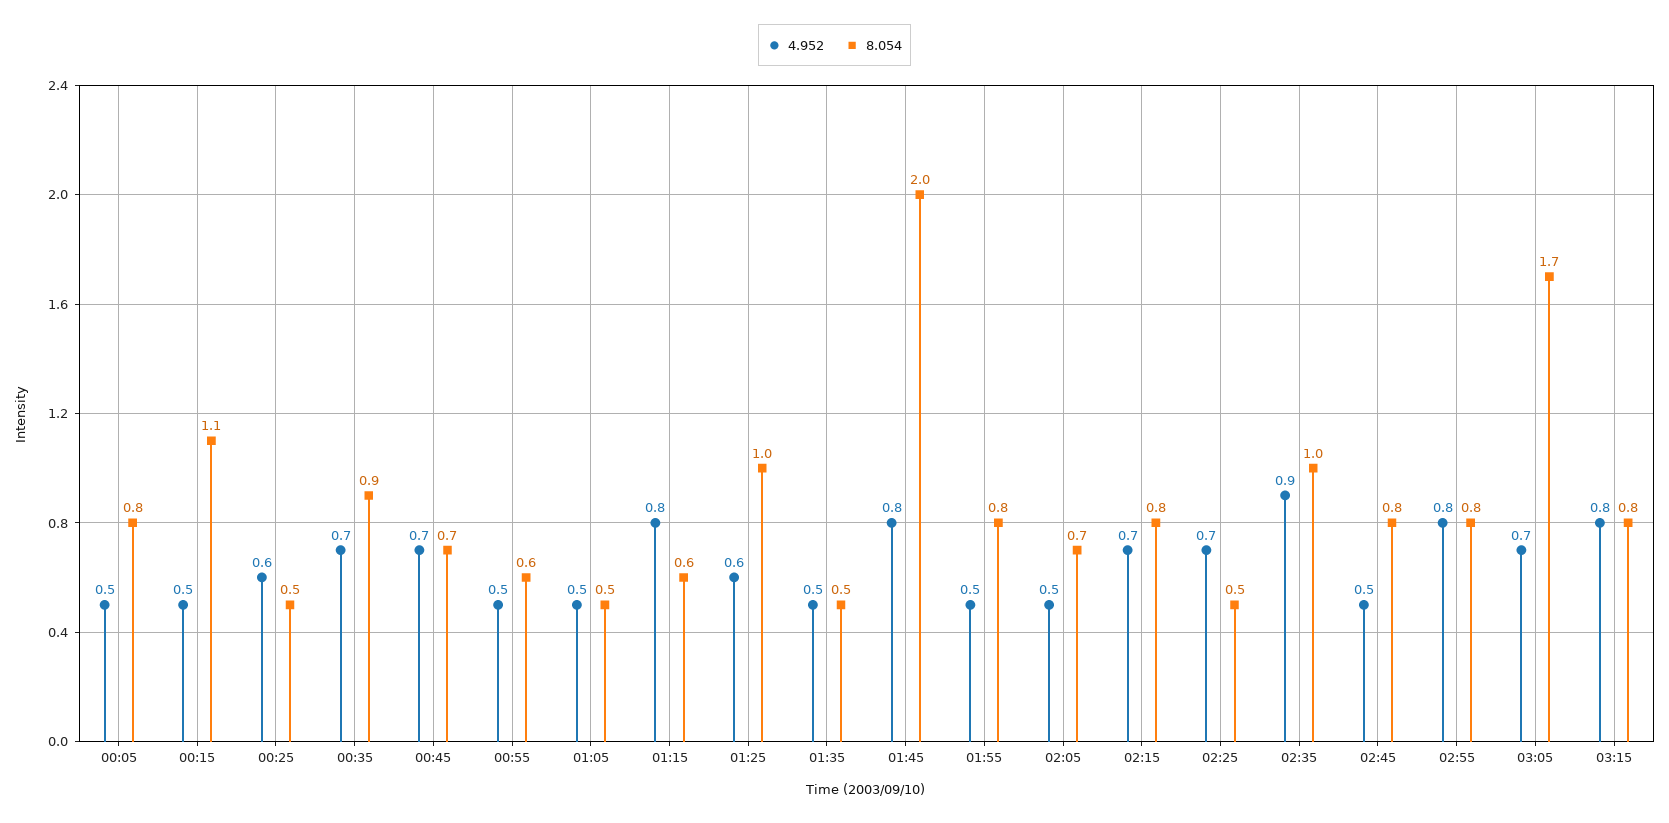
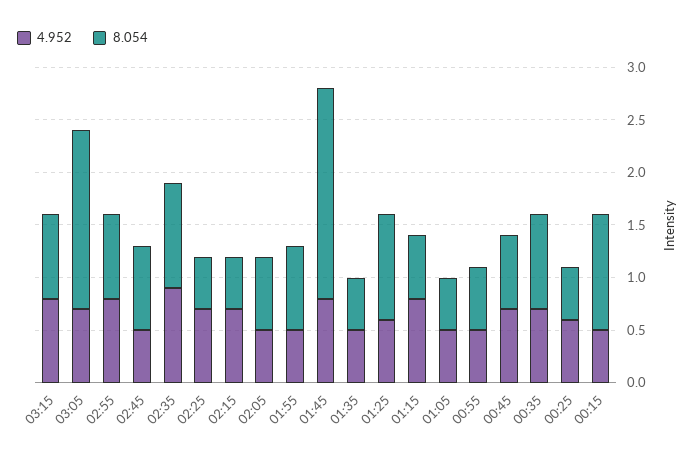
  {
    "4.952": {
-     "00:05": 0.5,
      "00:15": 0.5,
      "00:25": 0.6,
      "00:35": 0.7,
      "00:45": 0.7,
      "00:55": 0.5,
      "01:05": 0.5,
      "01:15": 0.8,
      "01:25": 0.6,
      "01:35": 0.5,
      "01:45": 0.8,
      "01:55": 0.5,
      "02:05": 0.5,
      "02:15": 0.7,
      "02:25": 0.7,
      "02:35": 0.9,
      "02:45": 0.5,
      "02:55": 0.8,
      "03:05": 0.7,
      "03:15": 0.8
    },
    "8.054": {
-     "00:05": 0.8,
      "00:15": 1.1,
      "00:25": 0.5,
      "00:35": 0.9,
      "00:45": 0.7,
      "00:55": 0.6,
      "01:05": 0.5,
      "01:15": 0.6,
      "01:25": 1,
      "01:35": 0.5,
      "01:45": 2,
      "01:55": 0.8,
      "02:05": 0.7,
-     "02:15": 0.8,
+     "02:15": 0.5,
      "02:25": 0.5,
      "02:35": 1,
      "02:45": 0.8,
      "02:55": 0.8,
      "03:05": 1.7,
      "03:15": 0.8
    }
  }

